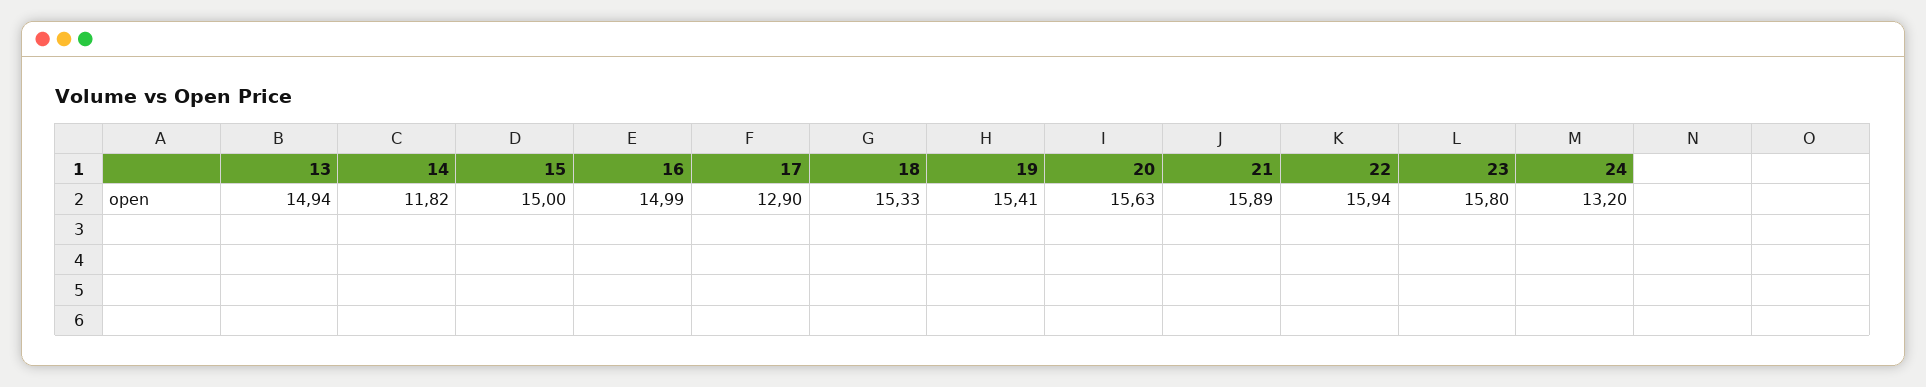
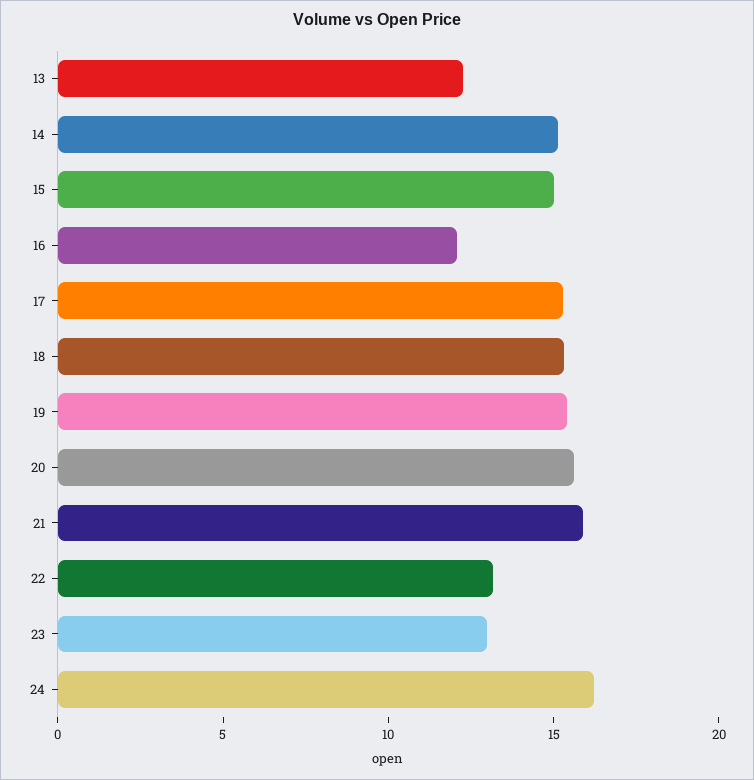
  {
-   "13": 14.94,
+   "13": 12,
-   "14": 11.82,
+   "14": 15,
    "15": 15,
-   "16": 14.99,
+   "16": 12,
-   "17": 12.9,
+   "17": 15,
    "18": 15.33,
    "19": 15.41,
    "20": 15.63,
    "21": 15.89,
-   "22": 15.94,
+   "22": 13,
-   "23": 15.8,
+   "23": 13,
-   "24": 13.2
+   "24": 16
  }

